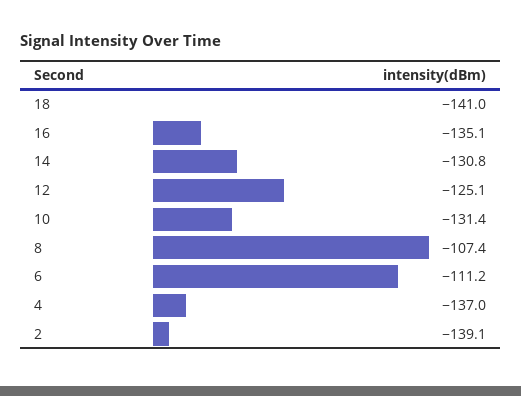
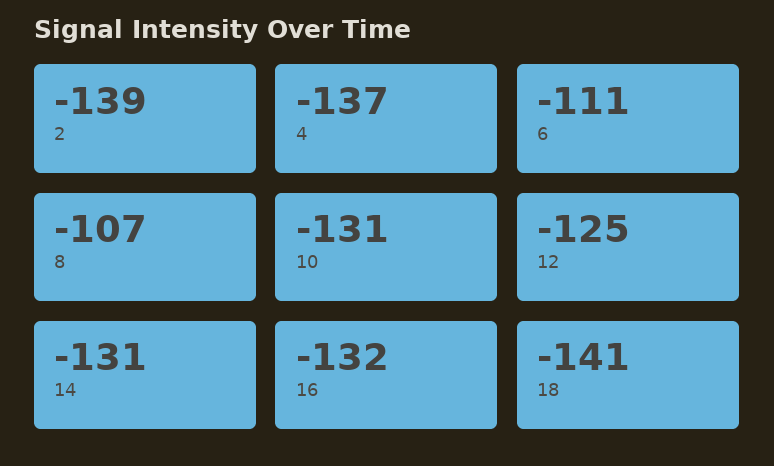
  {
    "18": -141,
-   "16": -135.1,
+   "16": -132,
    "14": -130.8,
    "12": -125.1,
    "10": -131.4,
    "8": -107.4,
    "6": -111.2,
    "4": -137,
    "2": -139.1
  }

